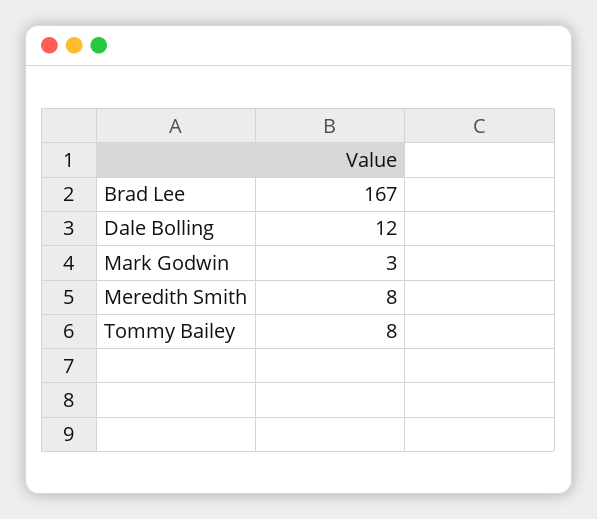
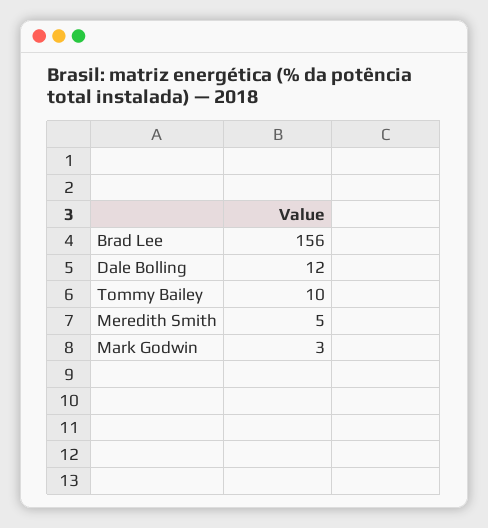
  {
-   "Brad Lee": 167,
+   "Brad Lee": 156,
    "Dale Bolling": 12,
    "Mark Godwin": 3,
-   "Meredith Smith": 8,
+   "Meredith Smith": 5,
-   "Tommy Bailey": 8
+   "Tommy Bailey": 10
  }

